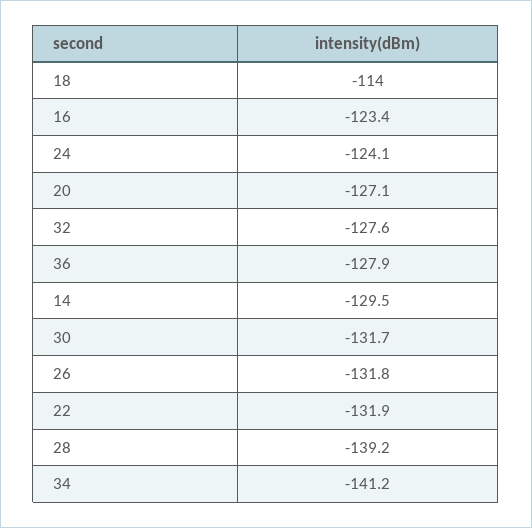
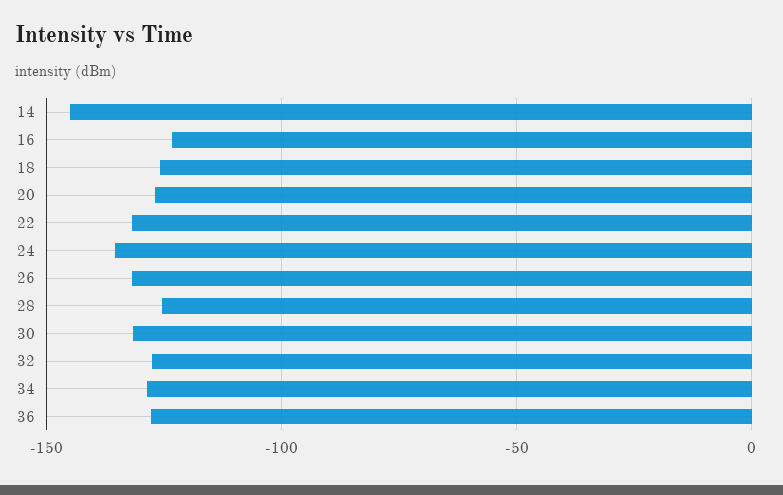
  {
-   "18": -114,
+   "18": -125,
    "16": -123.4,
-   "24": -124.1,
+   "24": -135,
    "20": -127.1,
    "32": -127.6,
    "36": -127.9,
-   "14": -129.5,
+   "14": -145,
    "30": -131.7,
    "26": -131.8,
    "22": -131.9,
-   "28": -139.2,
+   "28": -125,
-   "34": -141.2
+   "34": -130
  }

